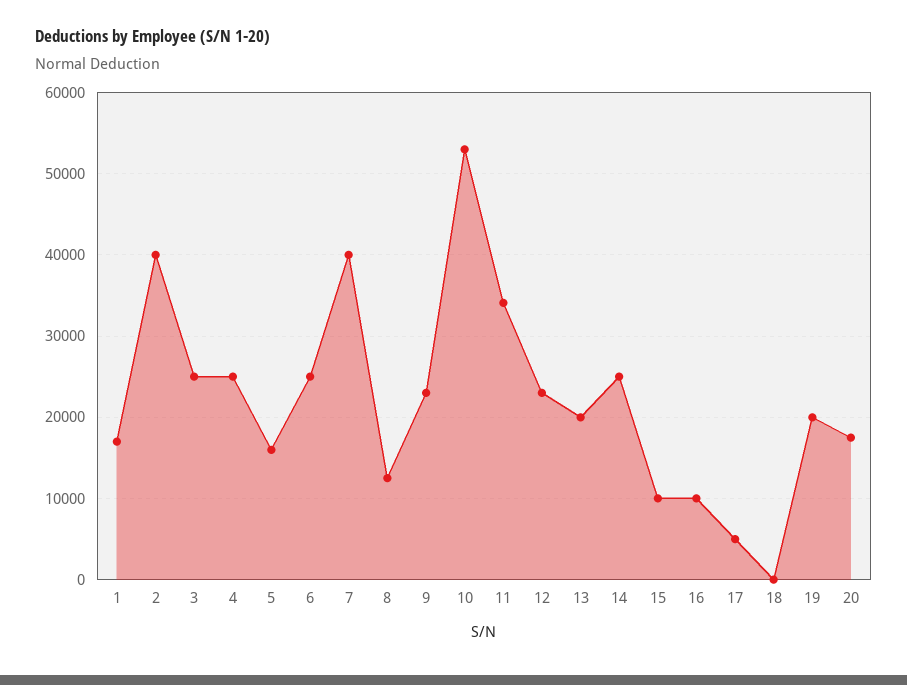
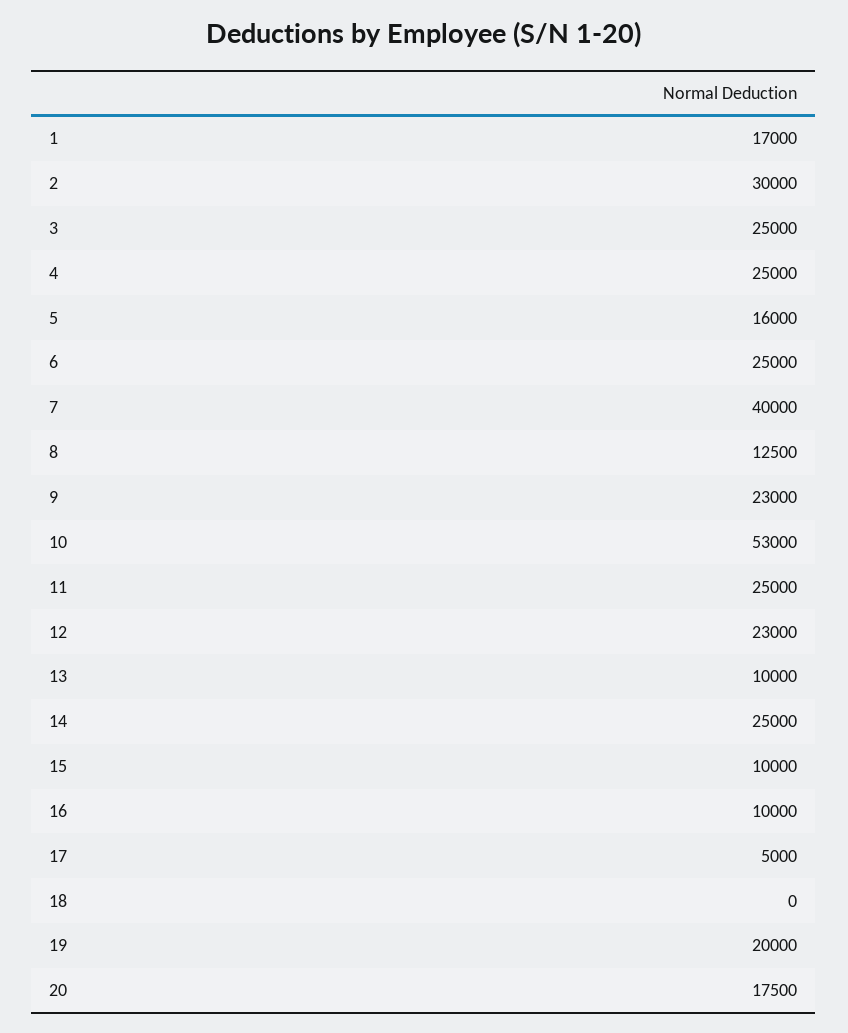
  {
    "1": 17000,
-   "2": 40000,
+   "2": 30000,
    "3": 25000,
    "4": 25000,
    "5": 16000,
    "6": 25000,
    "7": 40000,
    "8": 12500,
    "9": 23000,
    "10": 53000,
-   "11": 34000,
+   "11": 25000,
    "12": 23000,
-   "13": 20000,
+   "13": 10000,
    "14": 25000,
    "15": 10000,
    "16": 10000,
    "17": 5000,
    "18": 0,
    "19": 20000,
    "20": 17500
  }

